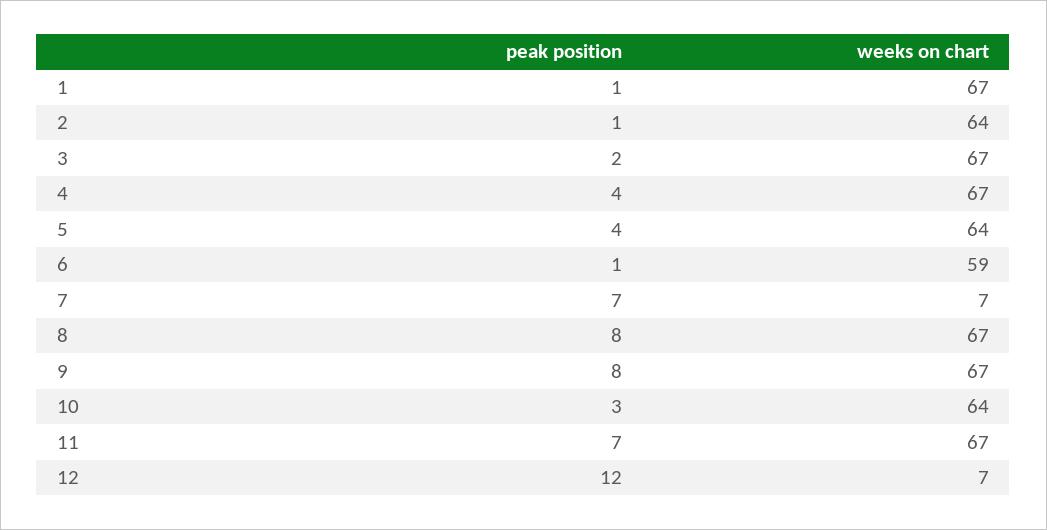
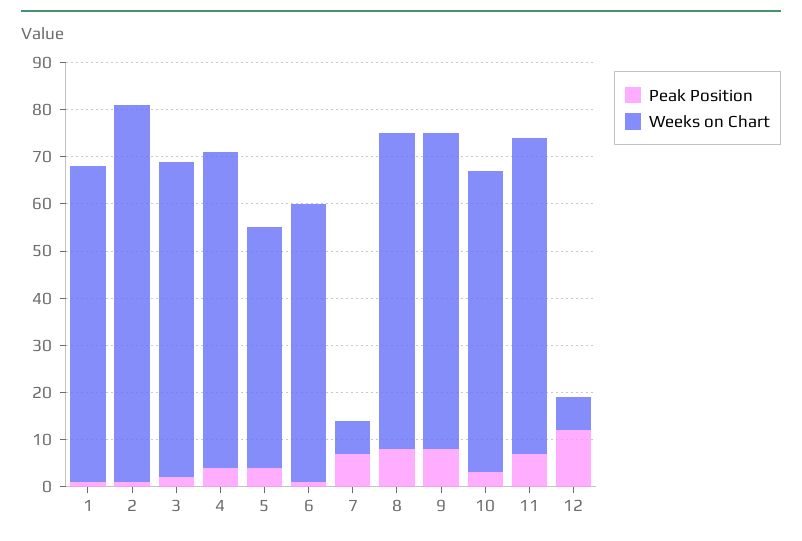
  {
    "peak position": {
      "1": 1,
      "2": 1,
      "3": 2,
      "4": 4,
      "5": 4,
      "6": 1,
      "7": 7,
      "8": 8,
      "9": 8,
      "10": 3,
      "11": 7,
      "12": 12
    },
    "weeks on chart": {
      "1": 67,
-     "2": 64,
+     "2": 80,
      "3": 67,
      "4": 67,
-     "5": 64,
+     "5": 50,
      "6": 59,
      "7": 7,
      "8": 67,
      "9": 67,
      "10": 64,
      "11": 67,
      "12": 7
    }
  }

